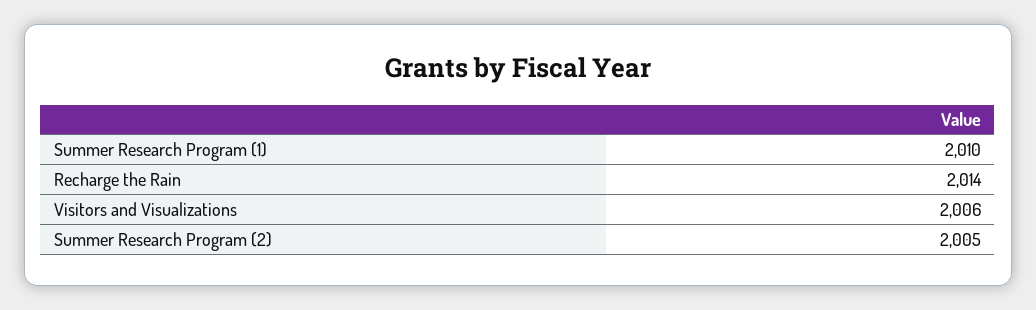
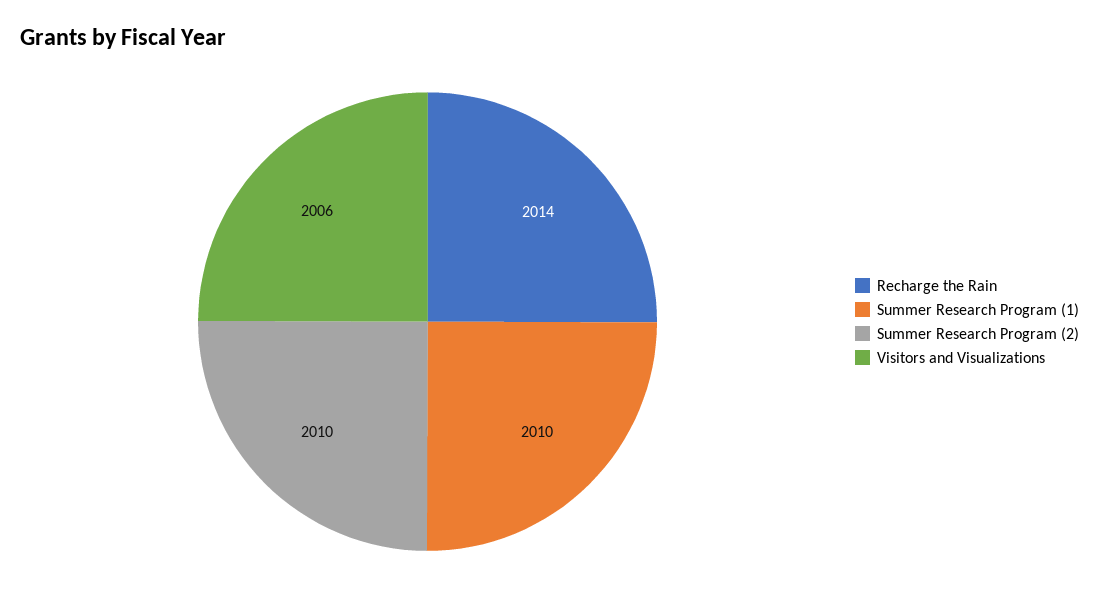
  {
    "Summer Research Program (1)": 2010,
    "Recharge the Rain": 2014,
    "Visitors and Visualizations": 2006,
-   "Summer Research Program (2)": 2005
+   "Summer Research Program (2)": 2010
  }

